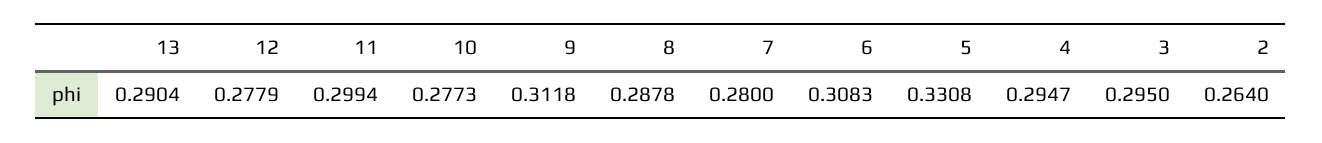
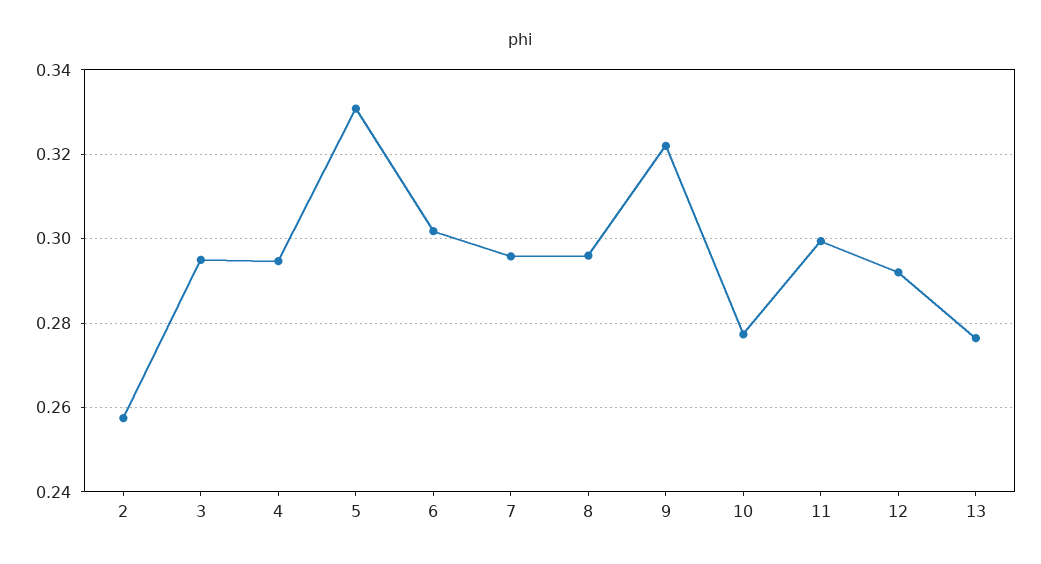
  {
-   "13": 0.2904,
+   "13": 0.276,
-   "12": 0.2779,
+   "12": 0.292,
    "11": 0.2994,
    "10": 0.2773,
-   "9": 0.3118,
+   "9": 0.322,
-   "8": 0.2878,
+   "8": 0.296,
-   "7": 0.28,
+   "7": 0.296,
-   "6": 0.3083,
+   "6": 0.302,
    "5": 0.3308,
    "4": 0.2947,
    "3": 0.295,
-   "2": 0.264
+   "2": 0.258
  }

